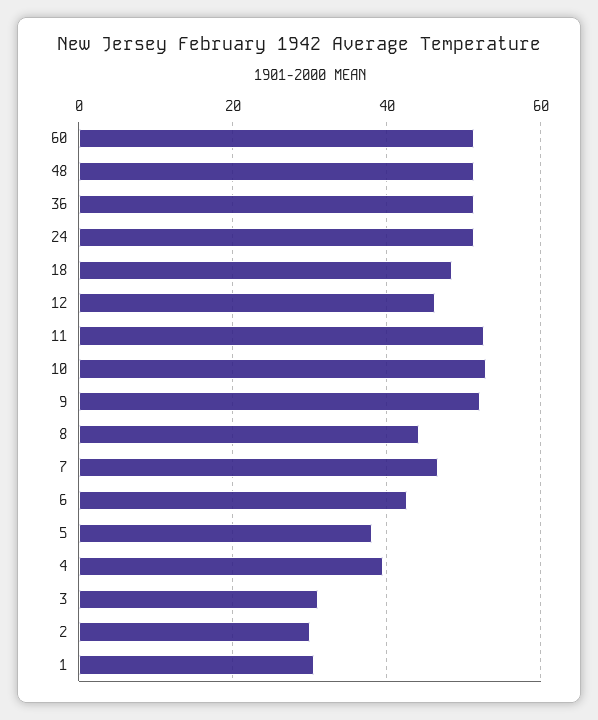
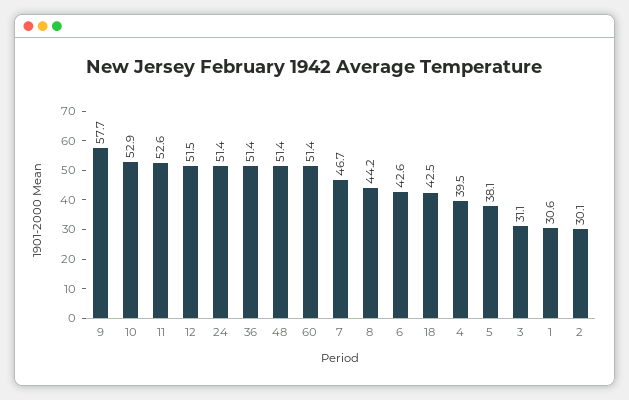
  {
    "60": 51.4,
    "48": 51.4,
    "36": 51.4,
    "24": 51.4,
-   "18": 48,
+   "18": 42.5,
-   "12": 46,
+   "12": 51.5,
    "11": 52.6,
    "10": 52.9,
-   "9": 52,
+   "9": 57.7,
    "8": 44.2,
    "7": 46.7,
    "6": 42.6,
    "5": 38.1,
    "4": 39.5,
    "3": 31.1,
    "2": 30.1,
    "1": 30.6
  }

